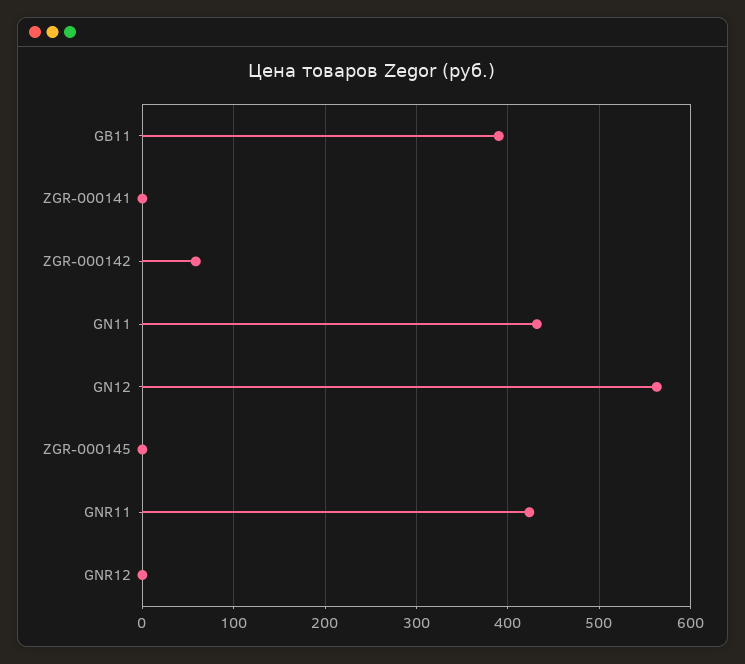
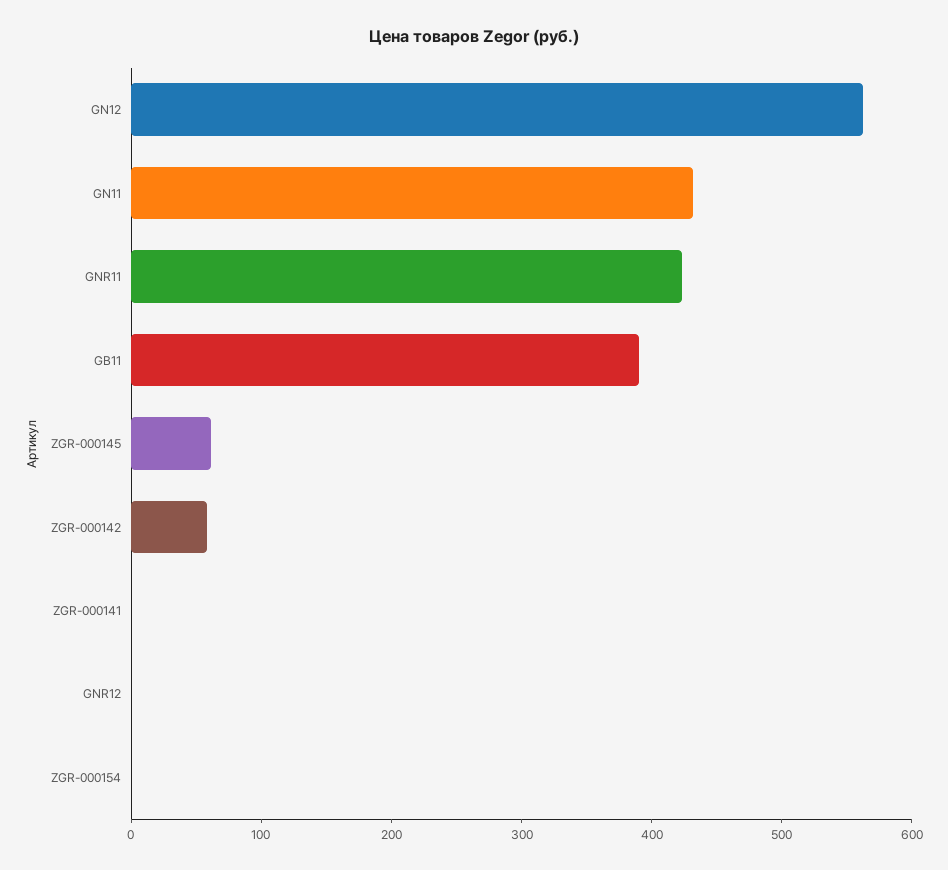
  {
    "GB11": 390,
    "ZGR-000141": 0,
    "ZGR-000142": 60,
    "GN11": 430,
    "GN12": 560,
-   "ZGR-000145": 0,
+   "ZGR-000145": 60,
    "GNR11": 420,
-   "GNR12": 0
+   "GNR12": 0,
+   "ZGR-000154": 0
  }

